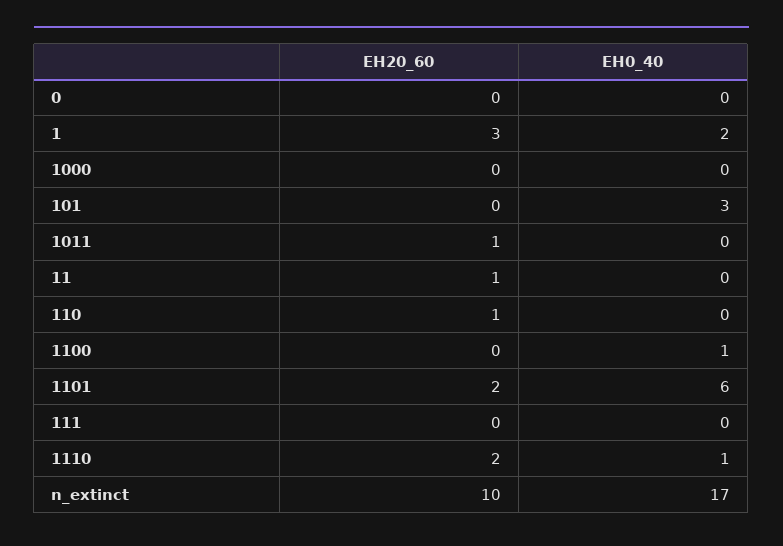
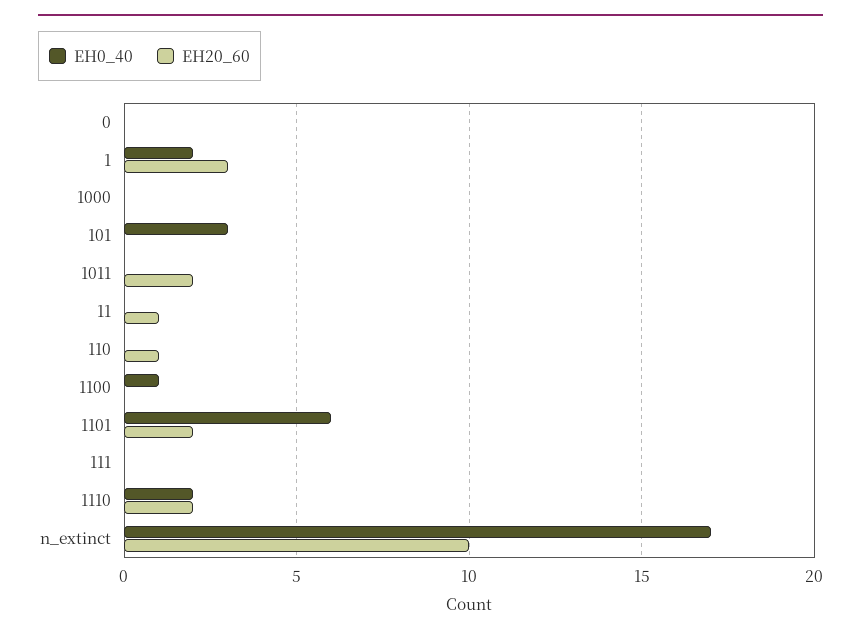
  {
    "EH20_60": {
      "0": 0,
      "1": 3,
      "1000": 0,
      "101": 0,
-     "1011": 1,
+     "1011": 2,
      "11": 1,
      "110": 1,
      "1100": 0,
      "1101": 2,
      "111": 0,
      "1110": 2,
      "n_extinct": 10
    },
    "EH0_40": {
      "0": 0,
      "1": 2,
      "1000": 0,
      "101": 3,
      "1011": 0,
      "11": 0,
      "110": 0,
      "1100": 1,
      "1101": 6,
      "111": 0,
-     "1110": 1,
+     "1110": 2,
      "n_extinct": 17
    }
  }

